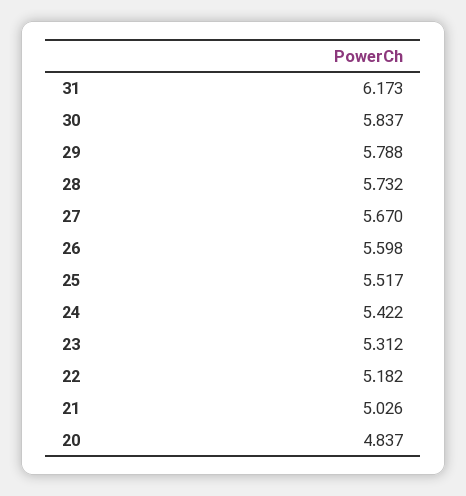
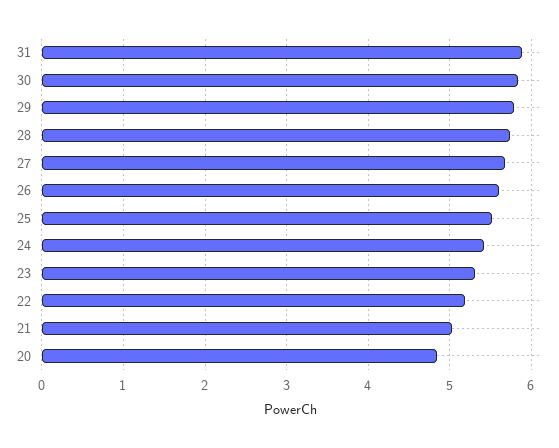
  {
-   "31": 6.173,
+   "31": 5.9,
    "30": 5.837,
    "29": 5.788,
    "28": 5.732,
    "27": 5.67,
    "26": 5.598,
    "25": 5.517,
    "24": 5.422,
    "23": 5.312,
    "22": 5.182,
    "21": 5.026,
    "20": 4.837
  }

